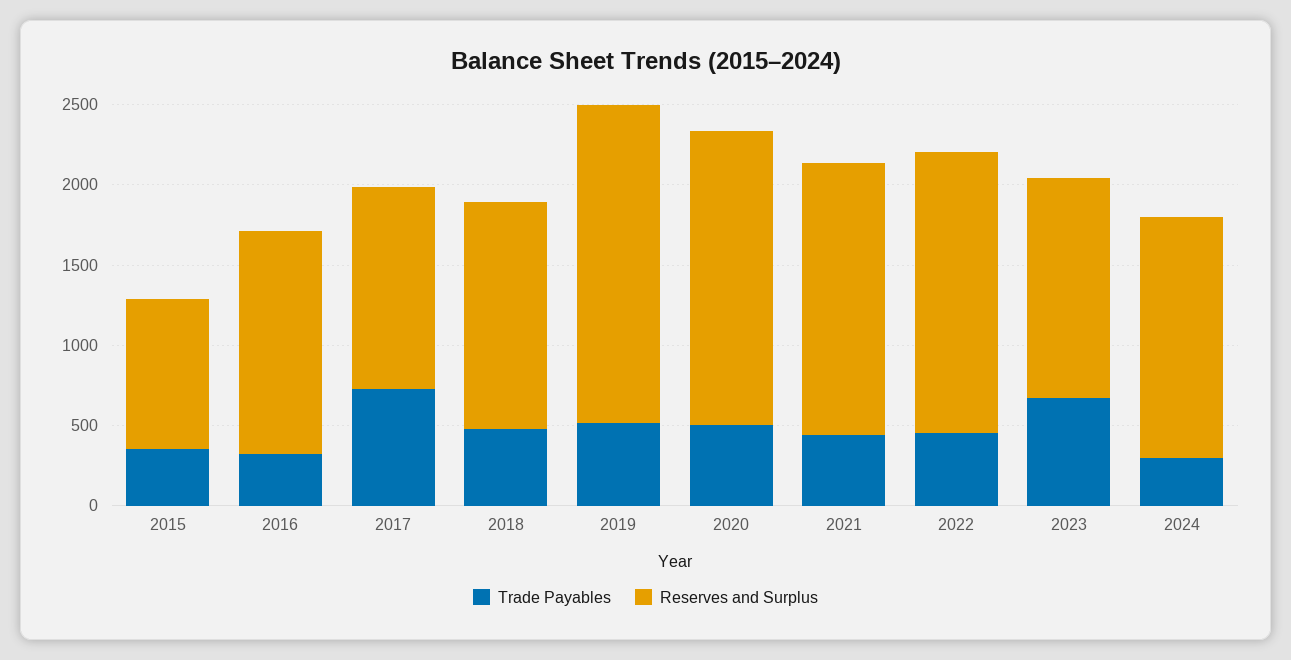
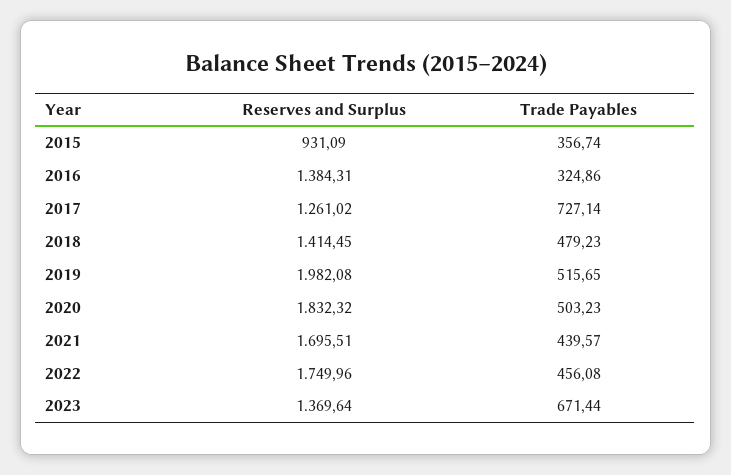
  {
    "Trade Payables": {
      "2015": 356.74,
      "2016": 324.86,
      "2017": 727.14,
      "2018": 479.23,
      "2019": 515.65,
      "2020": 503.23,
      "2021": 439.57,
      "2022": 456.08,
-     "2023": 671.44,
+     "2023": 671.44
-     "2024": 300
    },
    "Reserves and Surplus": {
      "2015": 931.09,
      "2016": 1384.31,
      "2017": 1261.02,
      "2018": 1414.45,
      "2019": 1982.08,
      "2020": 1832.32,
      "2021": 1695.51,
      "2022": 1749.96,
-     "2023": 1369.64,
+     "2023": 1369.64
-     "2024": 1500
    }
  }

